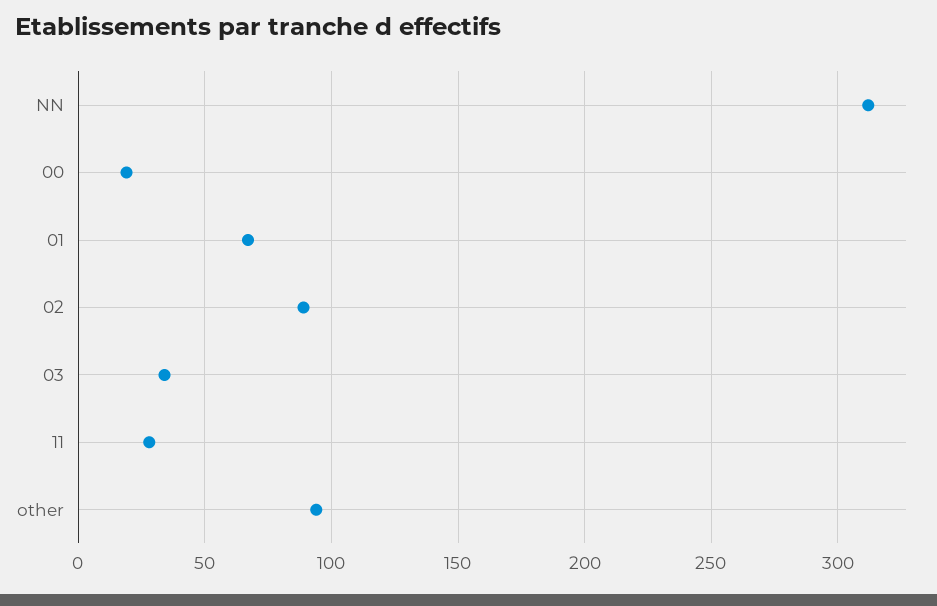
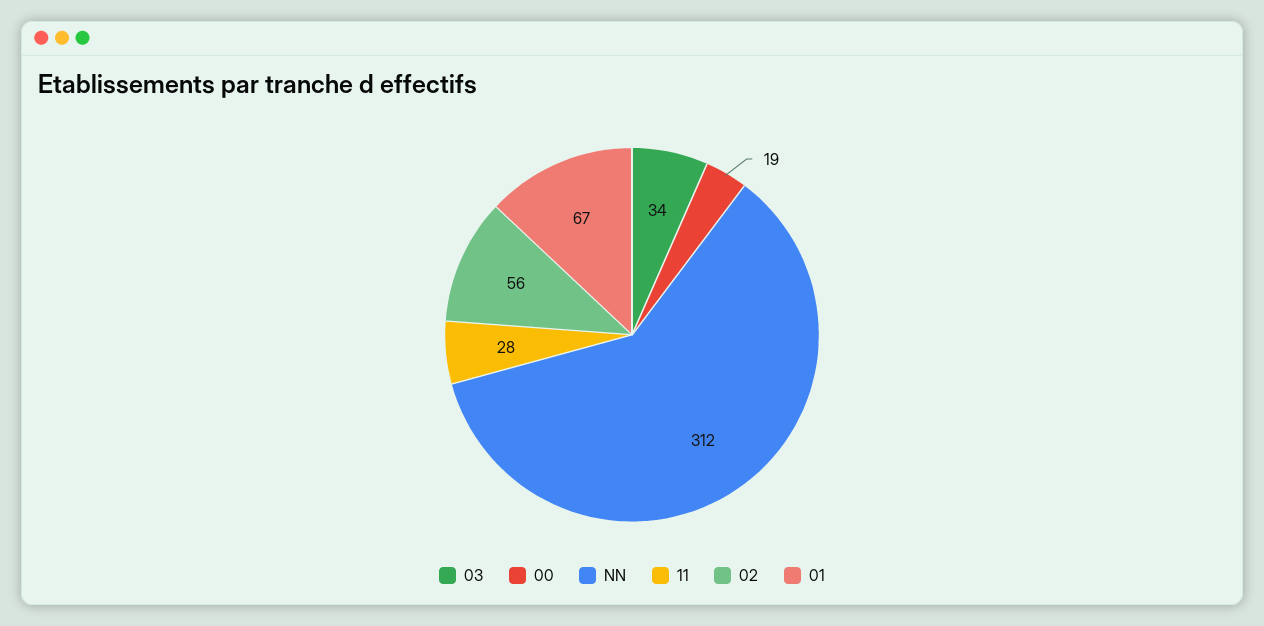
  {
    "NN": 312,
    "00": 19,
    "01": 67,
-   "02": 90,
+   "02": 56,
    "03": 34,
-   "11": 28,
+   "11": 28
-   "other": 95
  }

